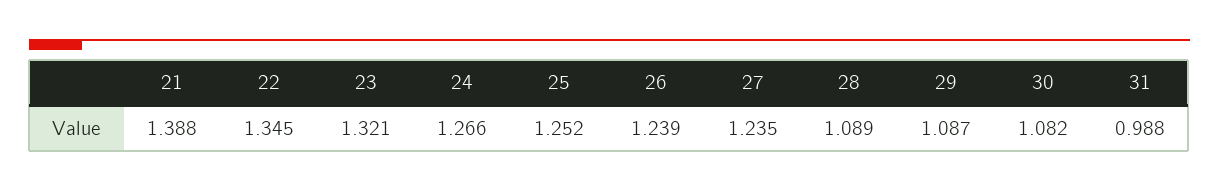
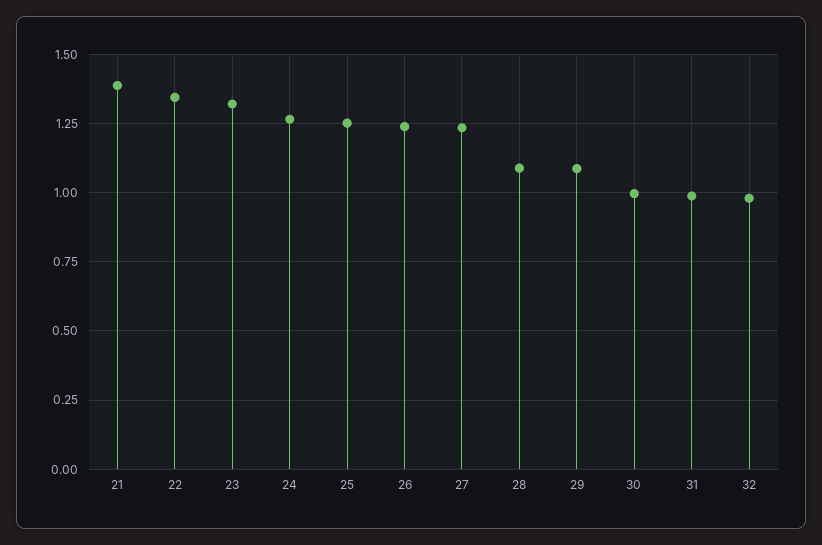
  {
    "21": 1.388,
    "22": 1.345,
    "23": 1.321,
    "24": 1.266,
    "25": 1.252,
    "26": 1.239,
    "27": 1.235,
    "28": 1.089,
    "29": 1.087,
-   "30": 1.082,
+   "30": 1,
-   "31": 0.988
+   "31": 0.988,
+   "32": 0.975
  }

